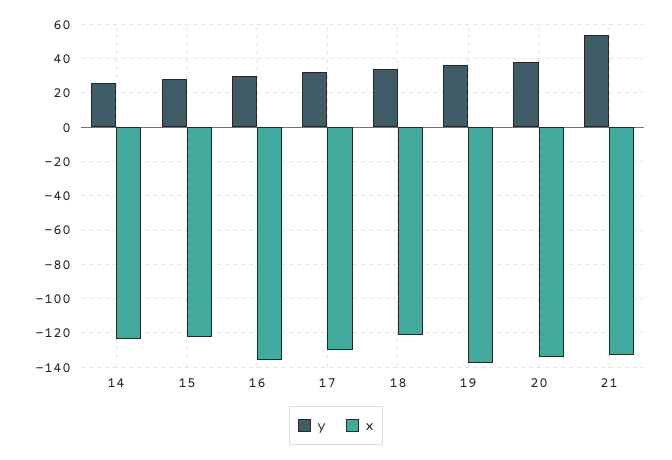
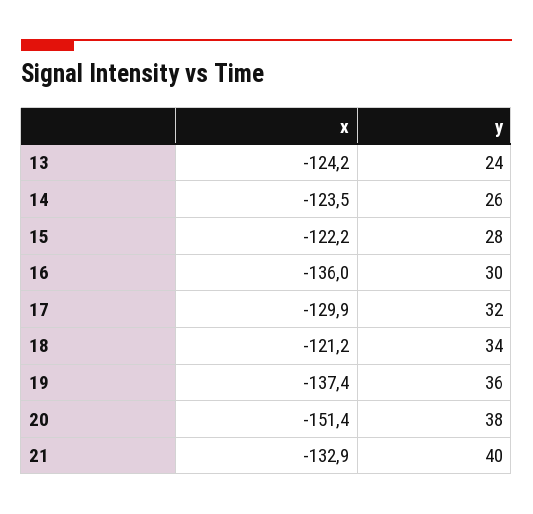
  {
    "y": {
      "14": 26,
      "15": 28,
      "16": 30,
      "17": 32,
      "18": 34,
      "19": 36,
      "20": 38,
-     "21": 55
+     "21": 40,
+     "13": 24
    },
    "x": {
      "14": -123.5,
      "15": -122.2,
      "16": -136,
      "17": -129.9,
      "18": -121.2,
      "19": -137.4,
-     "20": -135,
+     "20": -151.4,
-     "21": -132.9
+     "21": -132.9,
+     "13": -124.2
    }
  }

